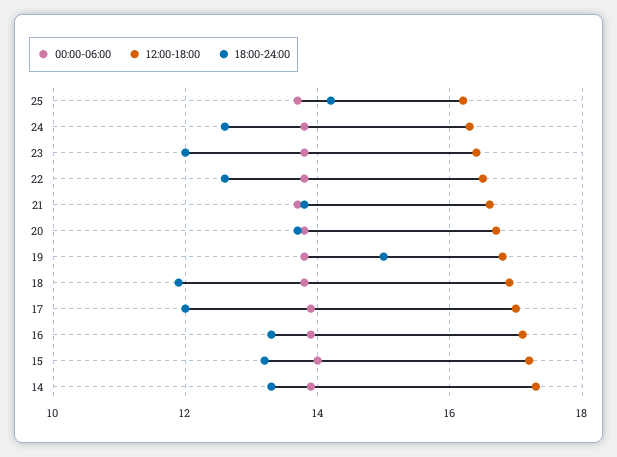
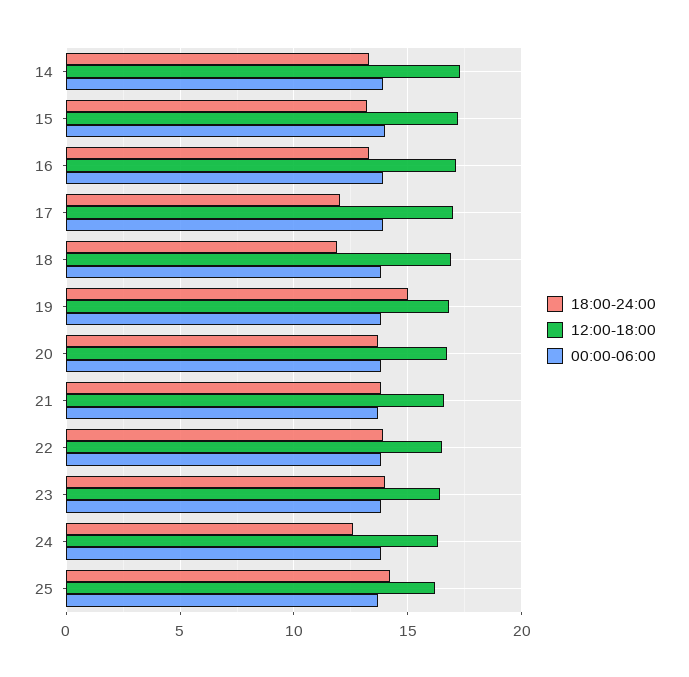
  {
    "00:00-06:00": {
      "25": 13.5,
      "24": 14,
      "23": 14,
      "22": 14,
      "21": 13.5,
      "20": 14,
      "19": 14,
      "18": 14,
      "17": 14,
      "16": 14,
      "15": 14,
      "14": 14
    },
    "12:00-18:00": {
      "25": 16,
      "24": 16.5,
      "23": 16.5,
      "22": 16.5,
      "21": 16.5,
      "20": 16.5,
      "19": 17,
      "18": 17,
      "17": 17,
      "16": 17,
      "15": 17,
      "14": 17.5
    },
    "18:00-24:00": {
      "25": 14,
      "24": 12.5,
-     "23": 12,
+     "23": 14,
-     "22": 12.5,
+     "22": 14,
      "21": 14,
      "20": 13.5,
      "19": 15,
      "18": 12,
      "17": 12,
      "16": 13.5,
      "15": 13,
      "14": 13.5
    }
  }

